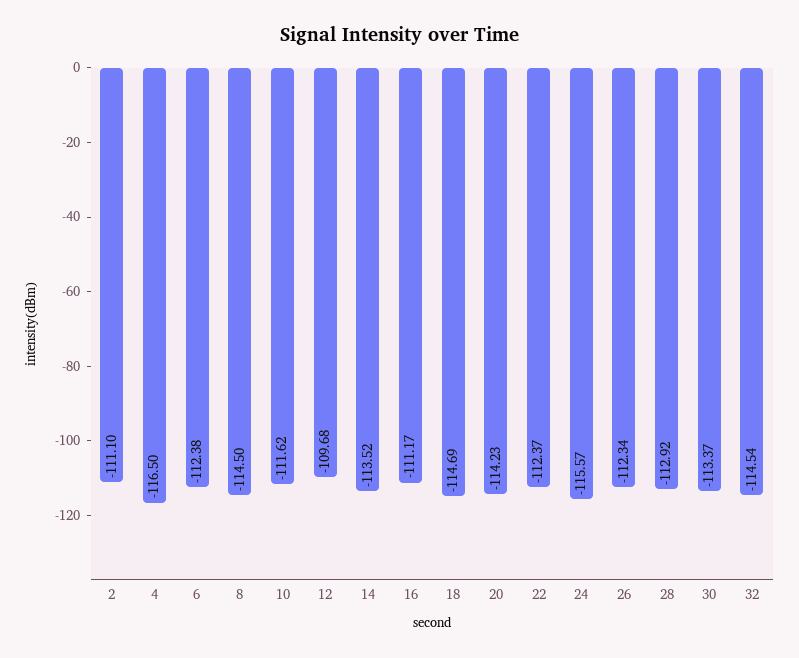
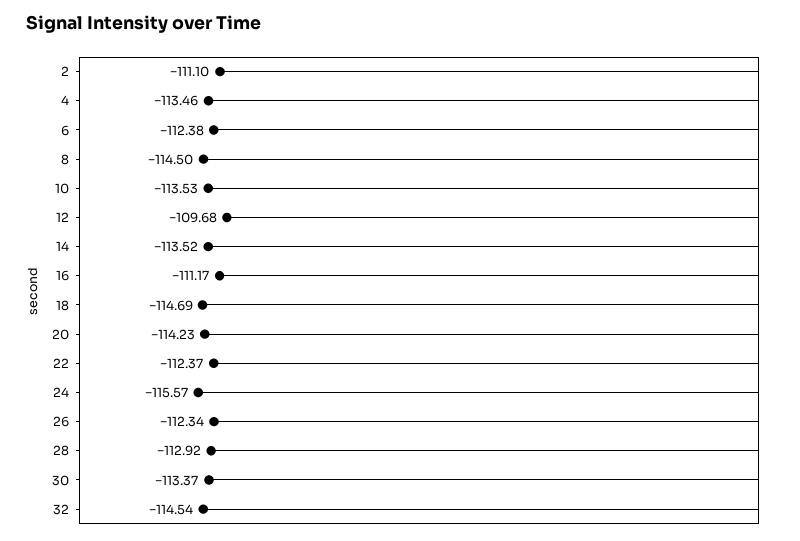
  {
    "2": -111.1,
-   "4": -116.5,
+   "4": -113.46,
    "6": -112.38,
    "8": -114.5,
-   "10": -111.62,
+   "10": -113.53,
    "12": -109.68,
    "14": -113.52,
    "16": -111.17,
    "18": -114.69,
    "20": -114.23,
    "22": -112.37,
    "24": -115.57,
    "26": -112.34,
    "28": -112.92,
    "30": -113.37,
    "32": -114.54
  }

